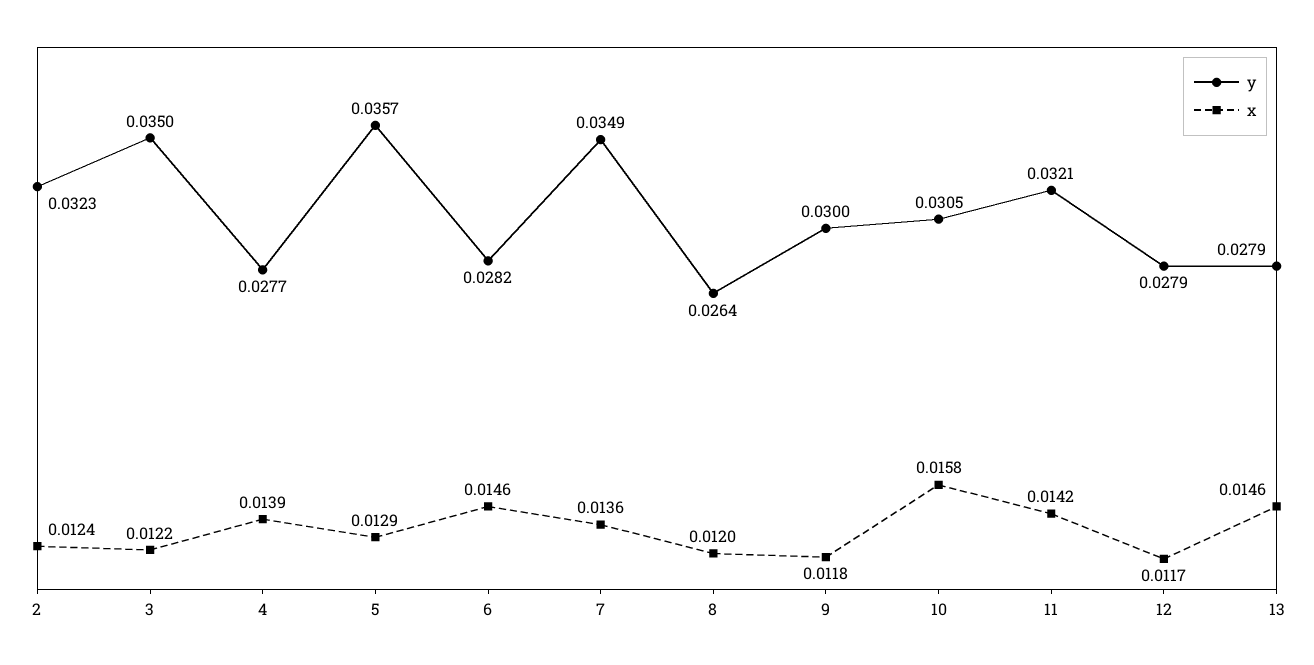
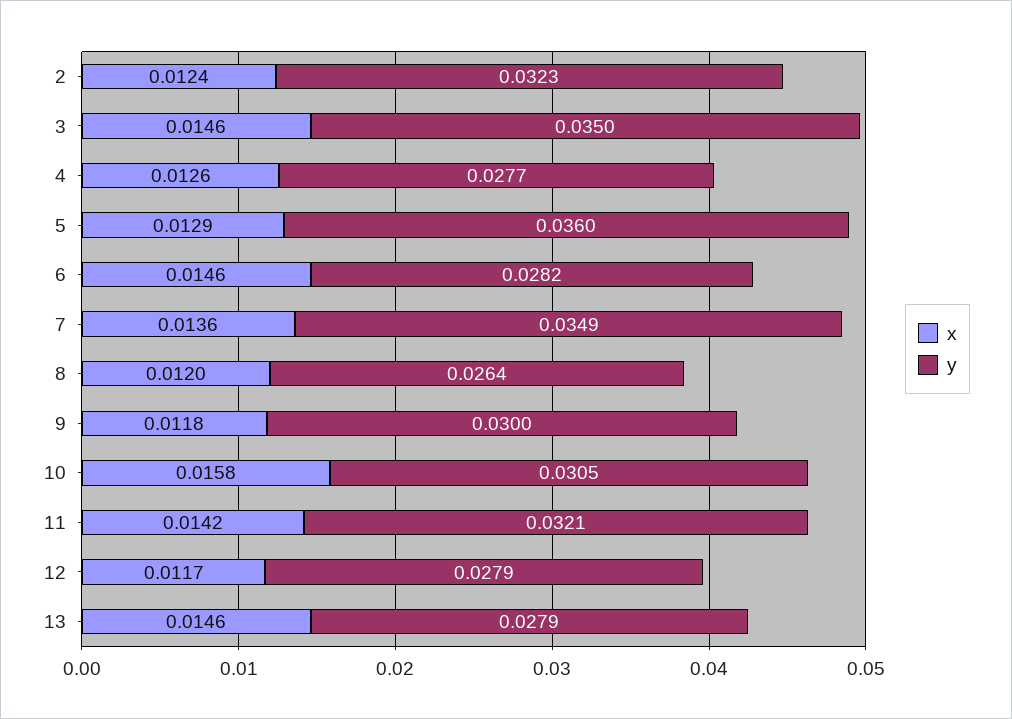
  {
    "y": {
      "2": 0.0323,
      "3": 0.035,
      "4": 0.0277,
-     "5": 0.0357,
+     "5": 0.036,
      "6": 0.0282,
      "7": 0.0349,
      "8": 0.0264,
      "9": 0.03,
      "10": 0.0305,
      "11": 0.0321,
      "12": 0.0279,
      "13": 0.0279
    },
    "x": {
      "2": 0.0124,
-     "3": 0.0122,
+     "3": 0.0146,
-     "4": 0.0139,
+     "4": 0.0126,
      "5": 0.0129,
      "6": 0.0146,
      "7": 0.0136,
      "8": 0.012,
      "9": 0.0118,
      "10": 0.0158,
      "11": 0.0142,
      "12": 0.0117,
      "13": 0.0146
    }
  }

